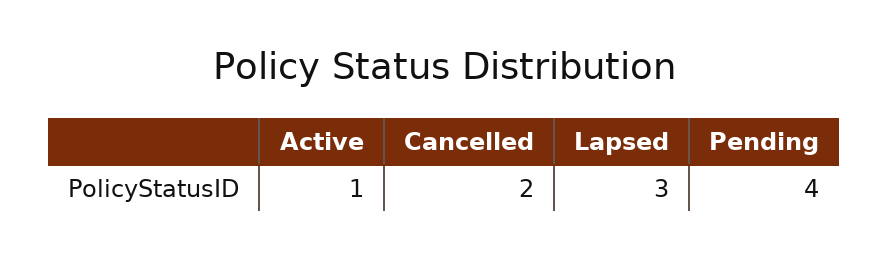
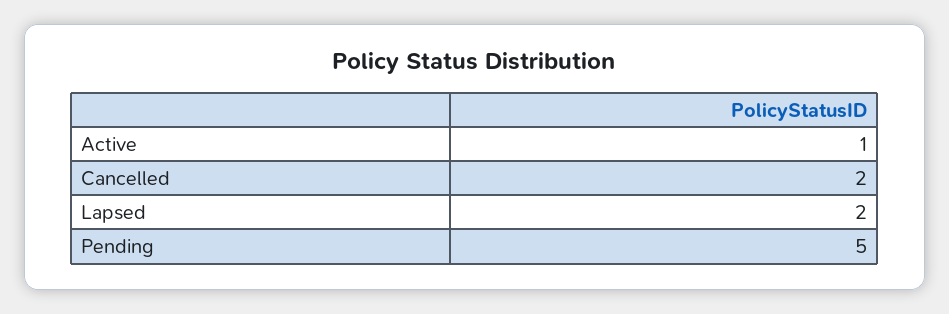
  {
    "Active": 1,
    "Cancelled": 2,
-   "Lapsed": 3,
+   "Lapsed": 2,
-   "Pending": 4
+   "Pending": 5
  }

